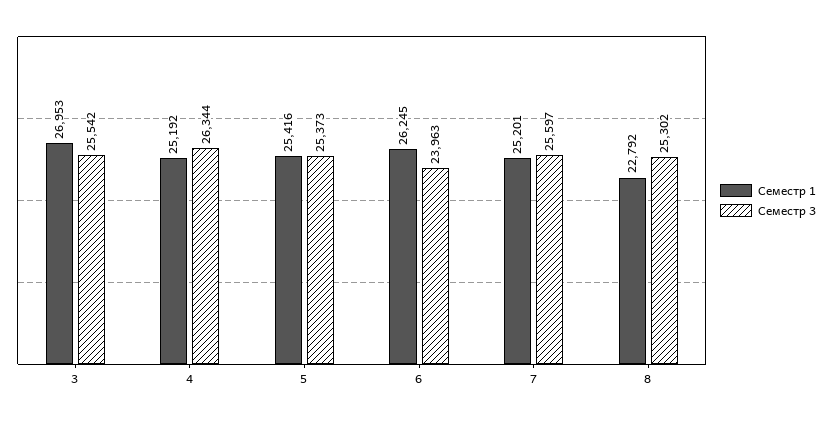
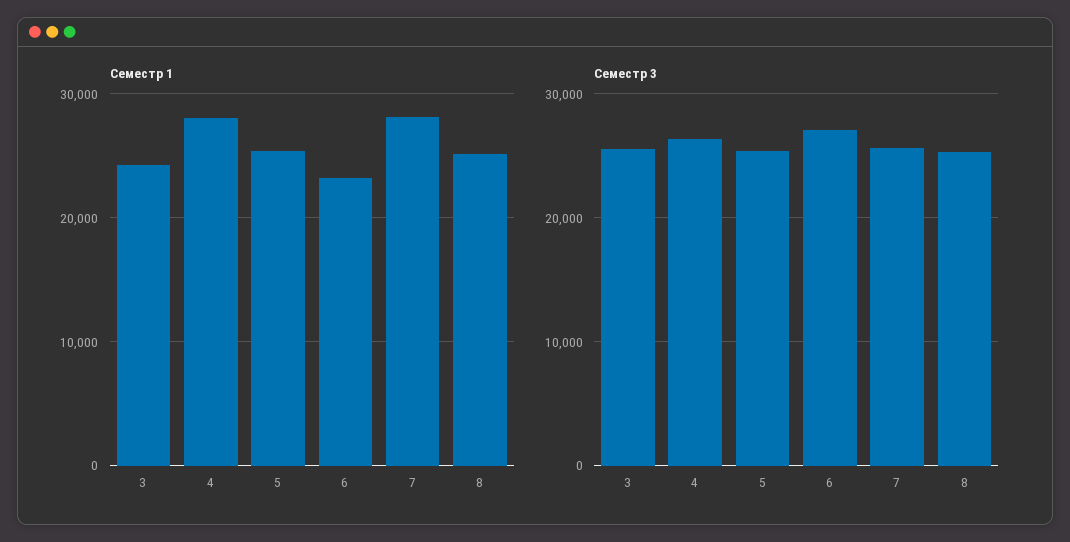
  {
    "Семестр 1": {
-     "3": 26953,
+     "3": 24000,
-     "4": 25192,
+     "4": 28000,
      "5": 25416,
-     "6": 26245,
+     "6": 23000,
-     "7": 25201,
+     "7": 28000,
-     "8": 22792
+     "8": 25000
    },
    "Семестр 3": {
      "3": 25542,
      "4": 26344,
      "5": 25373,
-     "6": 23963,
+     "6": 27000,
      "7": 25597,
      "8": 25302
    }
  }

